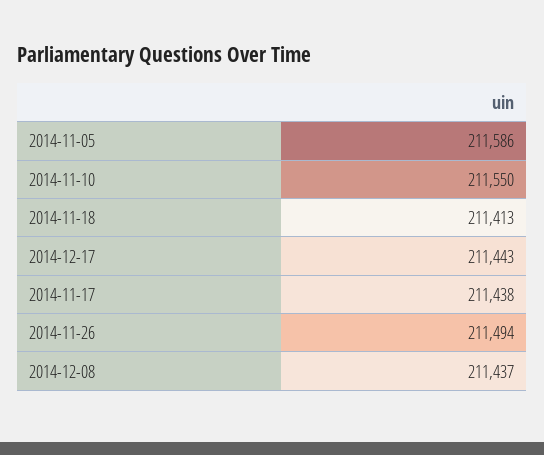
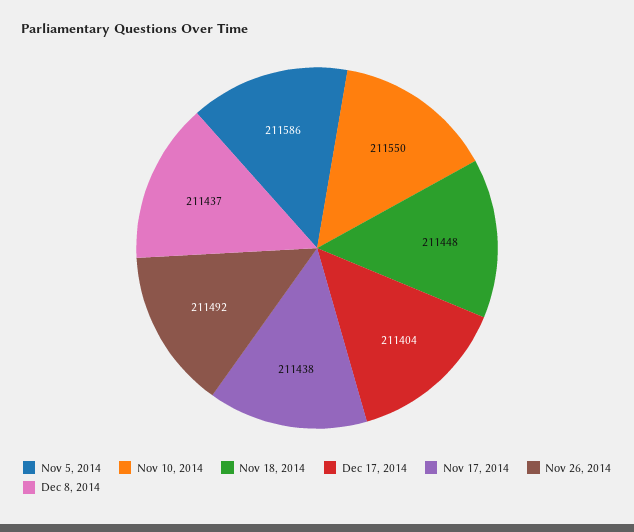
  {
    "2014-11-05": 211586,
    "2014-11-10": 211550,
-   "2014-11-18": 211413,
+   "2014-11-18": 211448,
-   "2014-12-17": 211443,
+   "2014-12-17": 211404,
    "2014-11-17": 211438,
-   "2014-11-26": 211494,
+   "2014-11-26": 211492,
    "2014-12-08": 211437
  }

